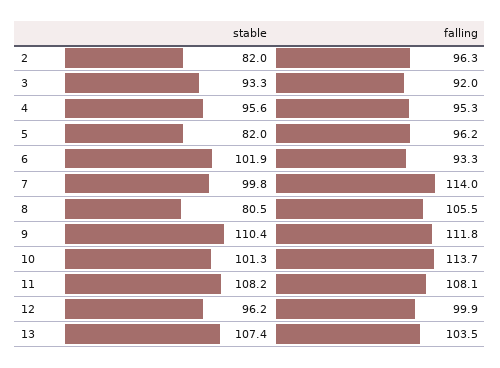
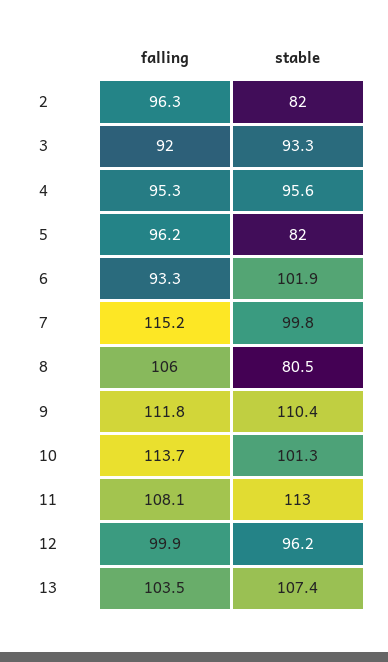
  {
    "stable": {
      "2": 82,
      "3": 93.3,
      "4": 95.6,
      "5": 82,
      "6": 101.9,
      "7": 99.8,
      "8": 80.5,
      "9": 110.4,
      "10": 101.3,
-     "11": 108.2,
+     "11": 113,
      "12": 96.2,
      "13": 107.4
    },
    "falling": {
      "2": 96.3,
      "3": 92,
      "4": 95.3,
      "5": 96.2,
      "6": 93.3,
-     "7": 114,
+     "7": 115.2,
-     "8": 105.5,
+     "8": 106,
      "9": 111.8,
      "10": 113.7,
      "11": 108.1,
      "12": 99.9,
      "13": 103.5
    }
  }

